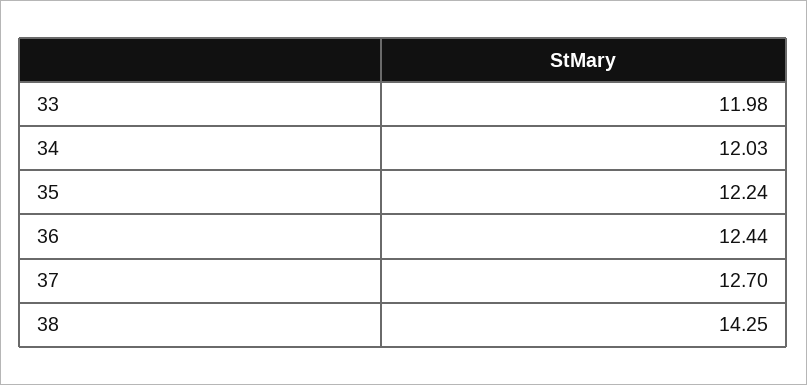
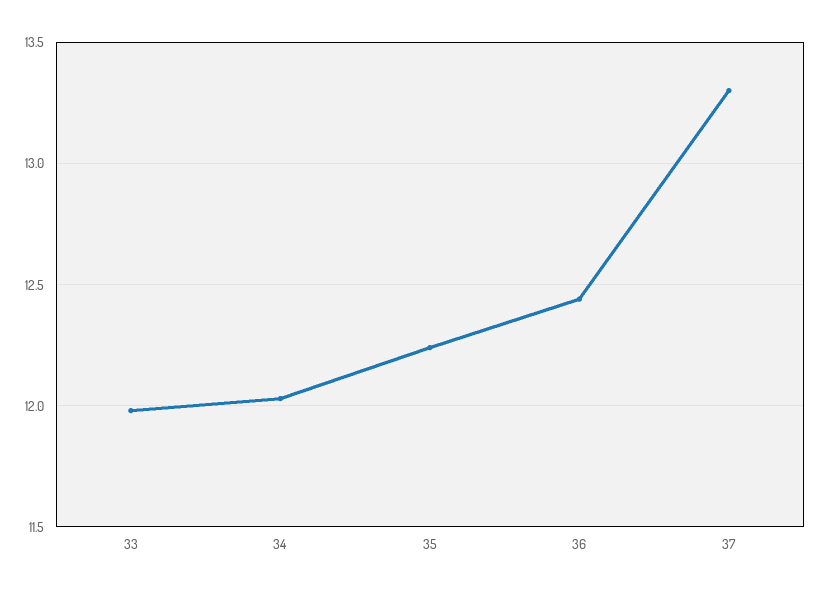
  {
    "33": 11.98,
    "34": 12.03,
    "35": 12.24,
    "36": 12.44,
-   "37": 12.7,
+   "37": 13.3
-   "38": 14.25
  }

